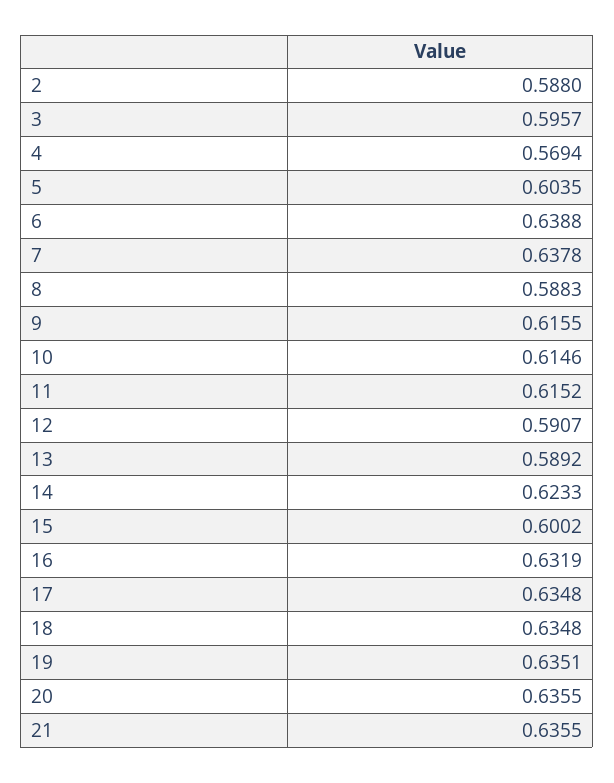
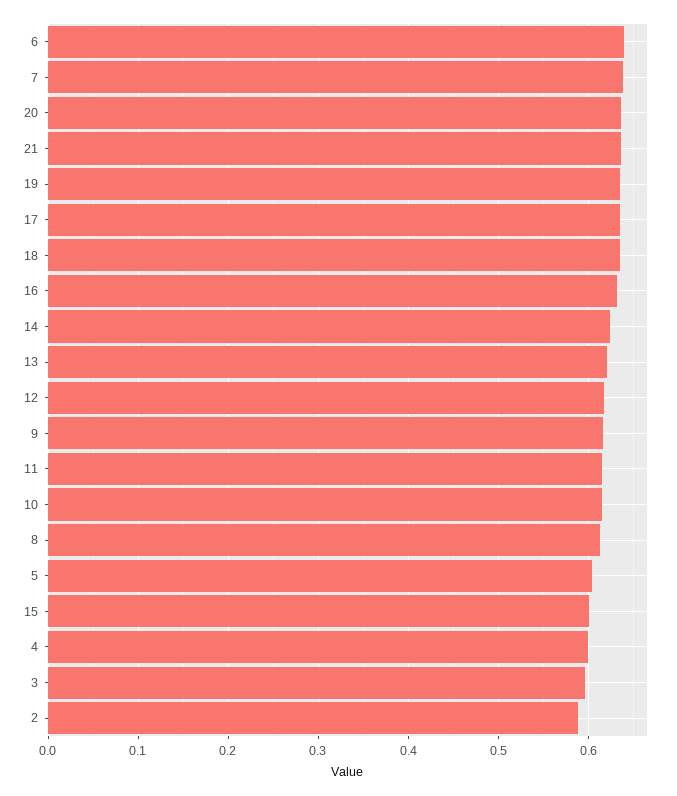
  {
    "2": 0.588,
    "3": 0.5957,
-   "4": 0.5694,
+   "4": 0.6,
    "5": 0.6035,
    "6": 0.6388,
    "7": 0.6378,
-   "8": 0.5883,
+   "8": 0.61,
    "9": 0.6155,
    "10": 0.6146,
    "11": 0.6152,
-   "12": 0.5907,
+   "12": 0.62,
-   "13": 0.5892,
+   "13": 0.62,
    "14": 0.6233,
    "15": 0.6002,
    "16": 0.6319,
    "17": 0.6348,
    "18": 0.6348,
    "19": 0.6351,
    "20": 0.6355,
    "21": 0.6355
  }

